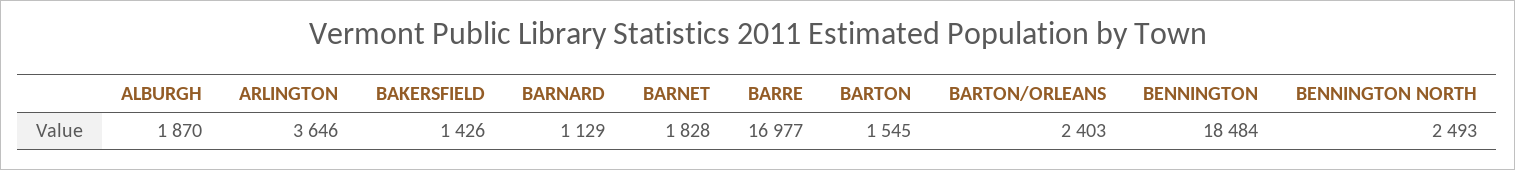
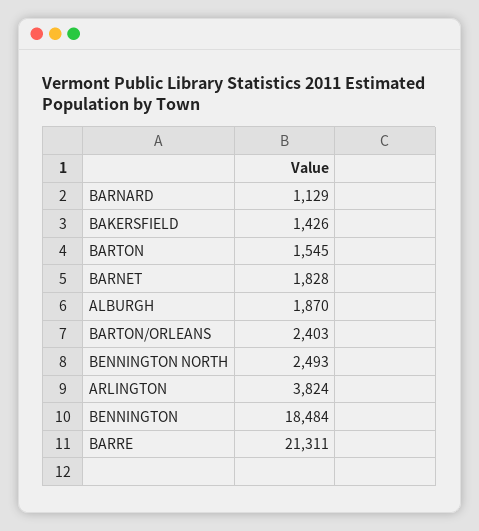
  {
    "ALBURGH": 1870,
-   "ARLINGTON": 3646,
+   "ARLINGTON": 3824,
    "BAKERSFIELD": 1426,
    "BARNARD": 1129,
    "BARNET": 1828,
-   "BARRE": 16977,
+   "BARRE": 21311,
    "BARTON": 1545,
    "BARTON/ORLEANS": 2403,
    "BENNINGTON": 18484,
    "BENNINGTON NORTH": 2493
  }

